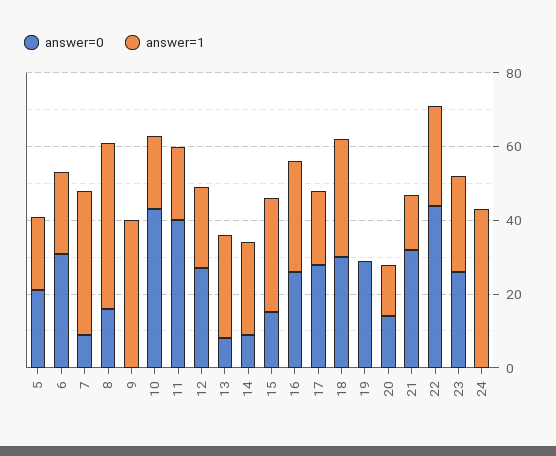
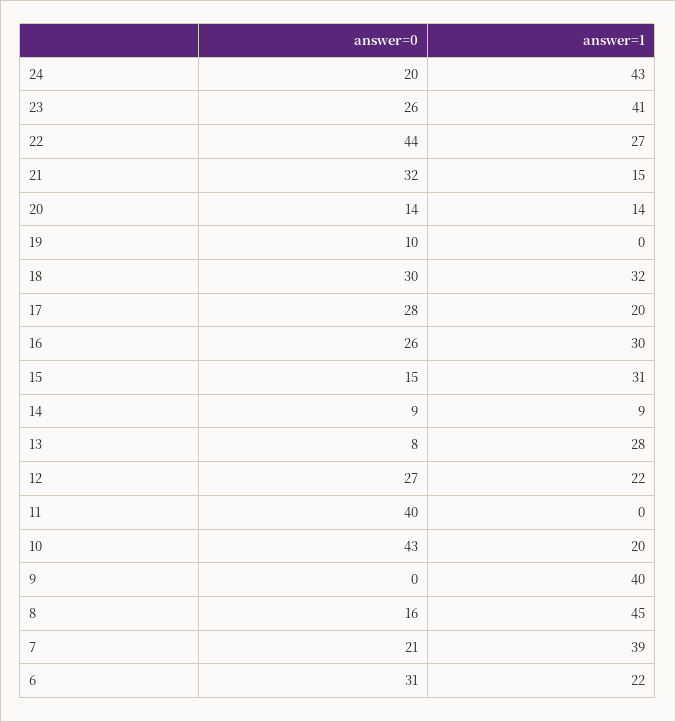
  {
    "answer=0": {
-     "5": 20,
      "6": 31,
-     "7": 10,
+     "7": 21,
      "8": 16,
      "9": 0,
      "10": 43,
      "11": 40,
      "12": 27,
      "13": 8,
      "14": 9,
      "15": 15,
      "16": 26,
      "17": 28,
      "18": 30,
-     "19": 30,
+     "19": 10,
      "20": 14,
      "21": 32,
      "22": 44,
      "23": 26,
-     "24": 0
+     "24": 20
    },
    "answer=1": {
-     "5": 20,
      "6": 22,
      "7": 39,
      "8": 45,
      "9": 40,
      "10": 20,
-     "11": 20,
+     "11": 0,
      "12": 22,
      "13": 28,
-     "14": 25,
+     "14": 9,
      "15": 31,
      "16": 30,
      "17": 20,
      "18": 32,
      "19": 0,
      "20": 14,
      "21": 15,
      "22": 27,
-     "23": 25,
+     "23": 41,
      "24": 43
    }
  }

